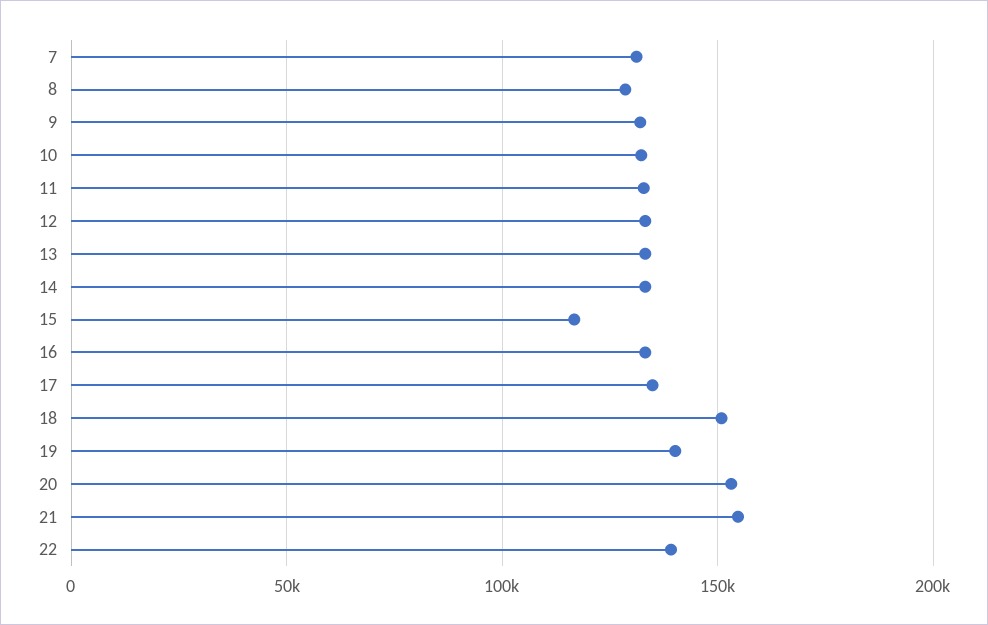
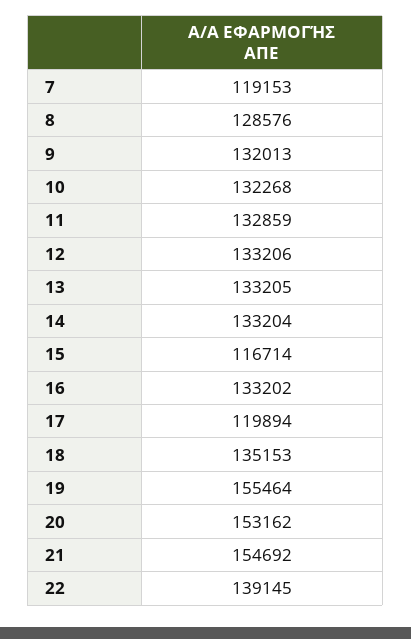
  {
-   "7": 130000,
+   "7": 119153,
    "8": 128576,
    "9": 132013,
    "10": 132268,
    "11": 132859,
    "12": 133206,
    "13": 133205,
    "14": 133204,
    "15": 116714,
    "16": 133202,
-   "17": 135000,
+   "17": 119894,
-   "18": 150000,
+   "18": 135153,
-   "19": 140000,
+   "19": 155464,
    "20": 153162,
    "21": 154692,
    "22": 139145
  }

